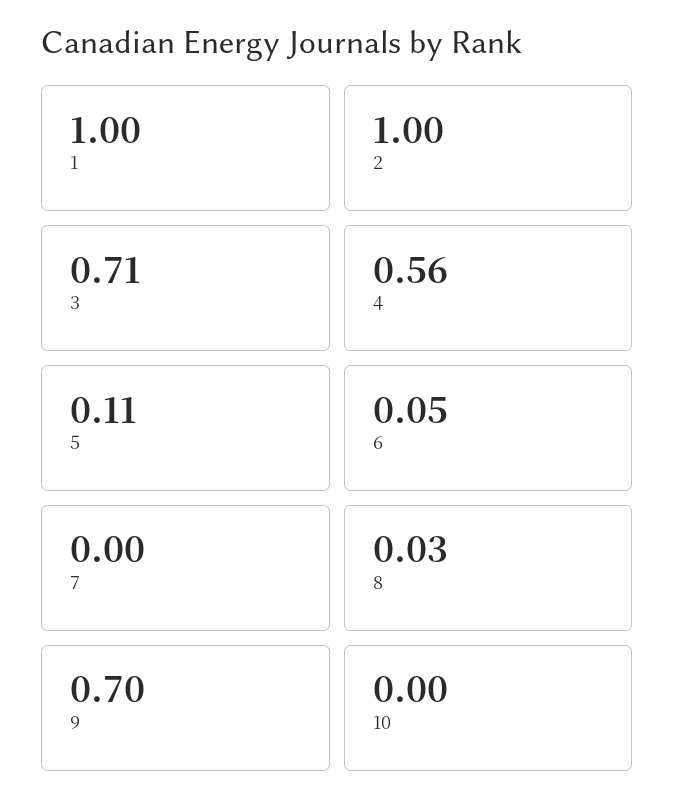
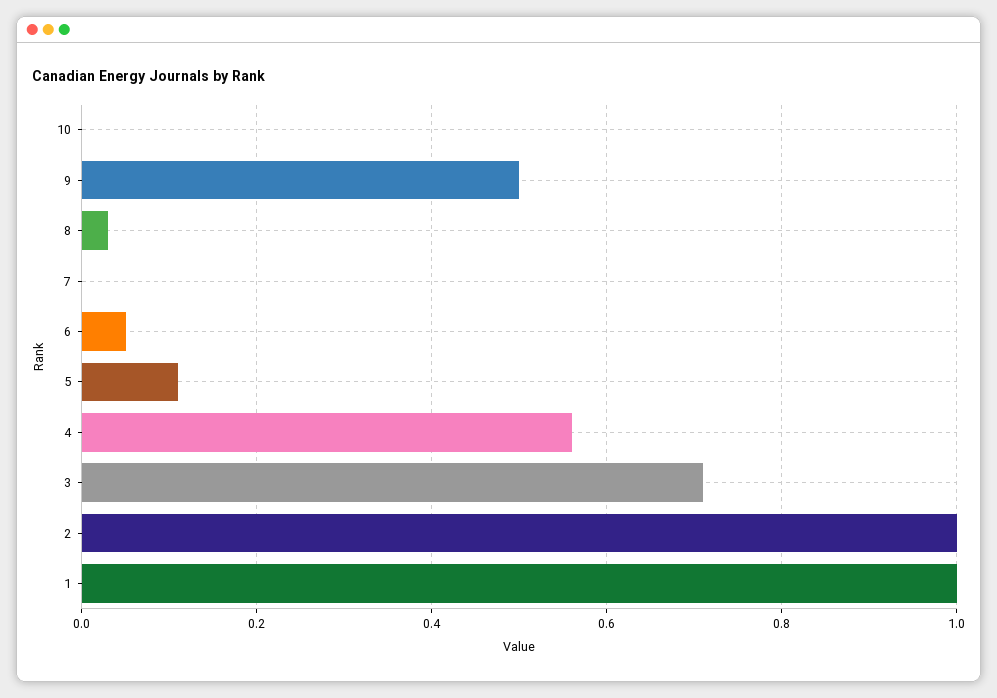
  {
    "1": 1,
    "2": 1,
    "3": 0.71,
    "4": 0.56,
    "5": 0.11,
    "6": 0.05,
    "7": 0,
    "8": 0.03,
-   "9": 0.7,
+   "9": 0.5,
    "10": 0
  }

